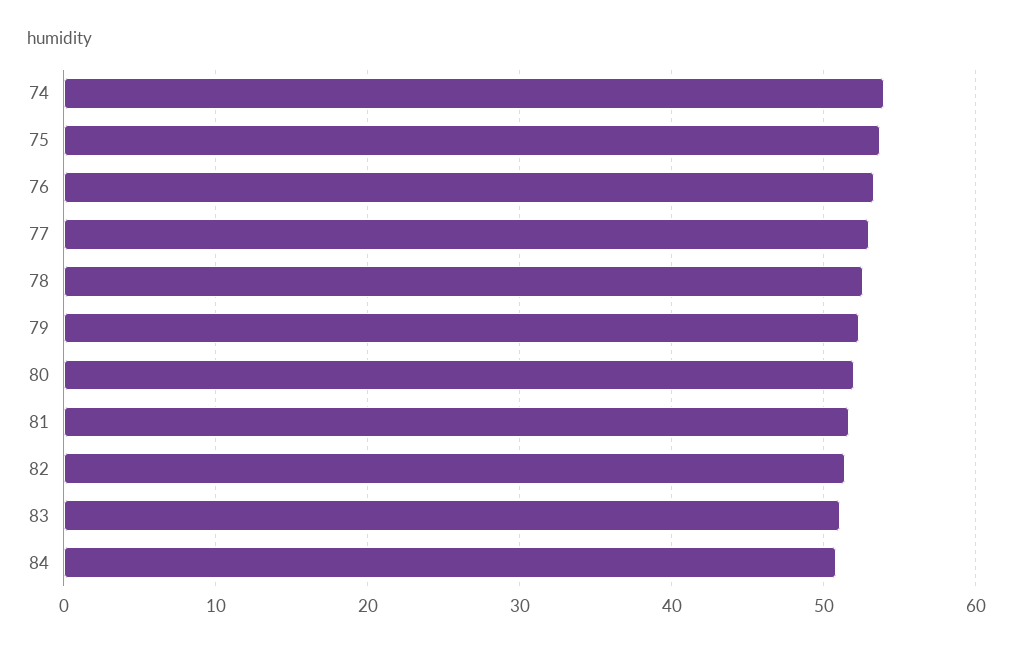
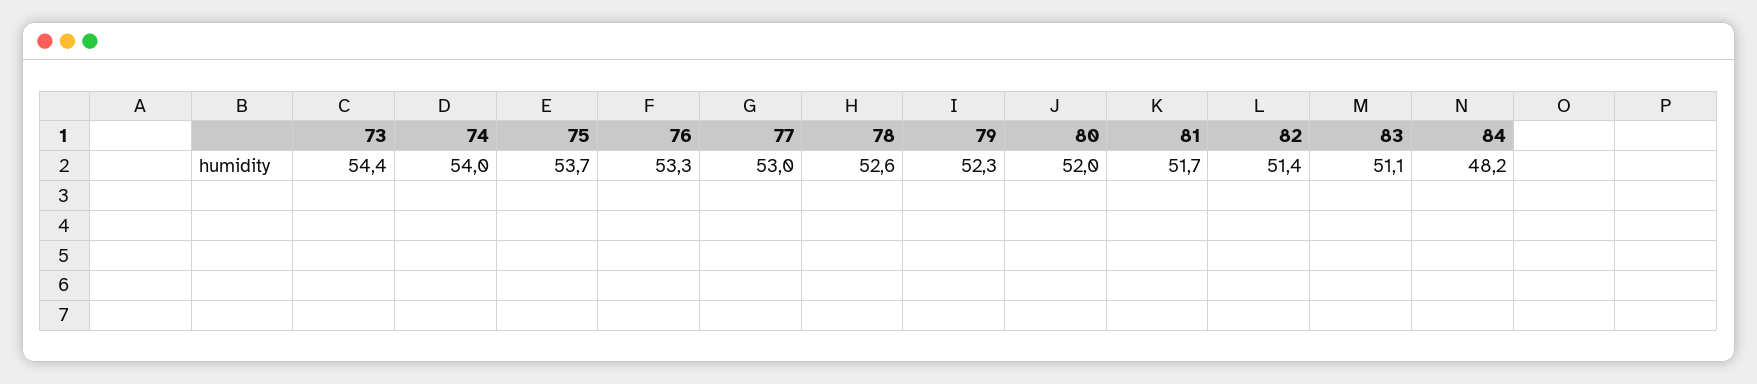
  {
    "74": 54,
    "75": 53.7,
    "76": 53.3,
    "77": 53,
    "78": 52.6,
    "79": 52.3,
    "80": 52,
    "81": 51.7,
    "82": 51.4,
    "83": 51.1,
-   "84": 51
+   "84": 48.2,
+   "73": 54.4
  }

